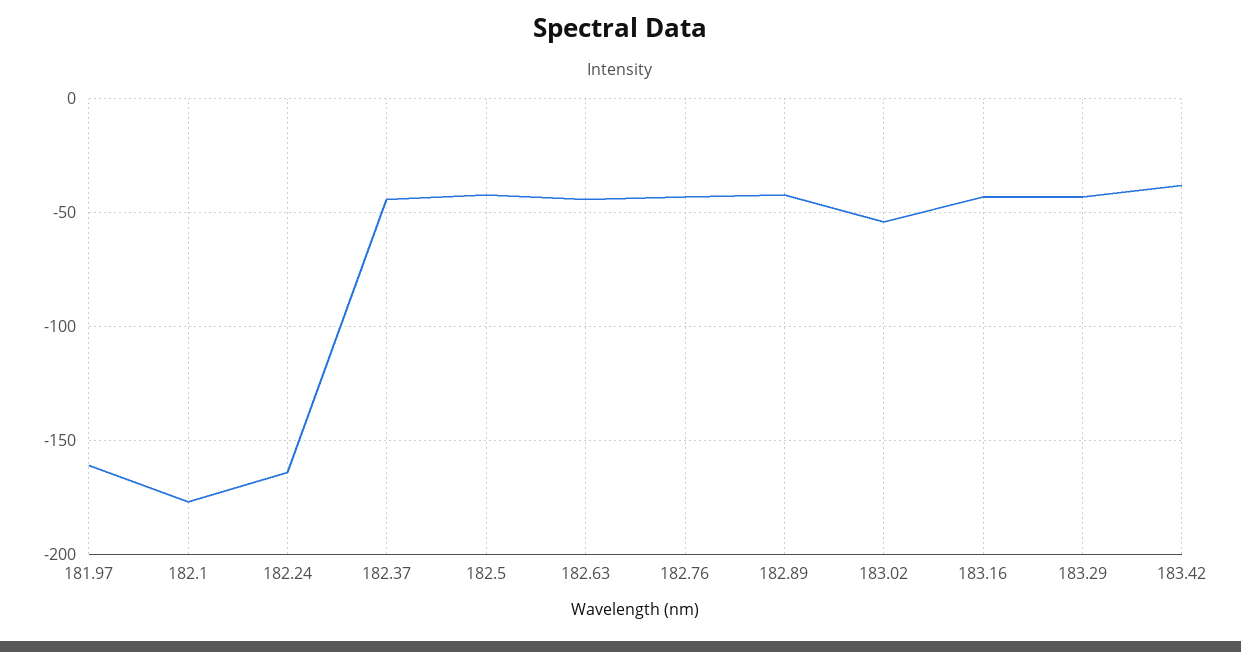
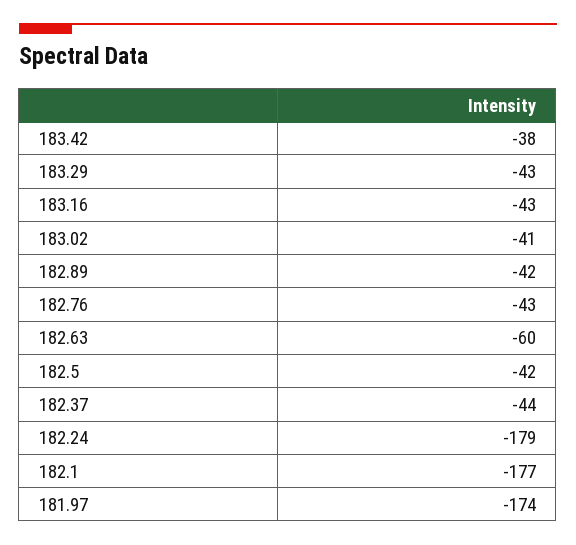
  {
-   "181.97": -160,
+   "181.97": -174,
    "182.1": -177,
-   "182.24": -165,
+   "182.24": -179,
    "182.37": -44,
    "182.5": -42,
-   "182.63": -45,
+   "182.63": -60,
    "182.76": -43,
    "182.89": -42,
-   "183.02": -55,
+   "183.02": -41,
    "183.16": -43,
    "183.29": -43,
    "183.42": -38
  }

